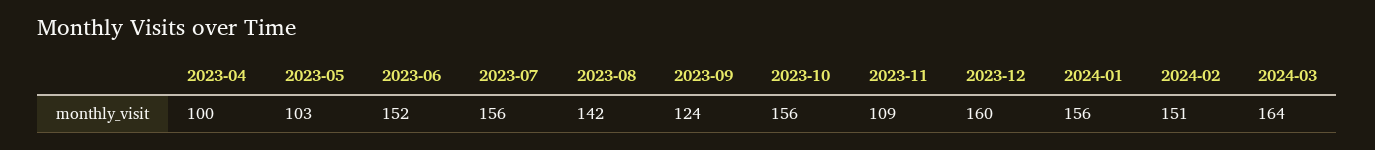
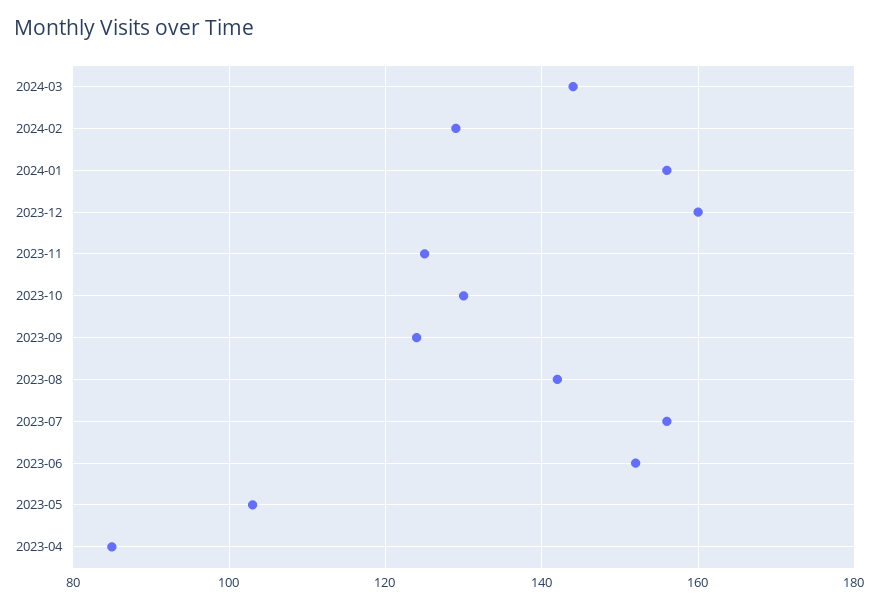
  {
-   "2023-04": 100,
+   "2023-04": 85,
    "2023-05": 103,
    "2023-06": 152,
    "2023-07": 156,
    "2023-08": 142,
    "2023-09": 124,
-   "2023-10": 156,
+   "2023-10": 130,
-   "2023-11": 109,
+   "2023-11": 125,
    "2023-12": 160,
    "2024-01": 156,
-   "2024-02": 151,
+   "2024-02": 130,
-   "2024-03": 164
+   "2024-03": 145
  }

